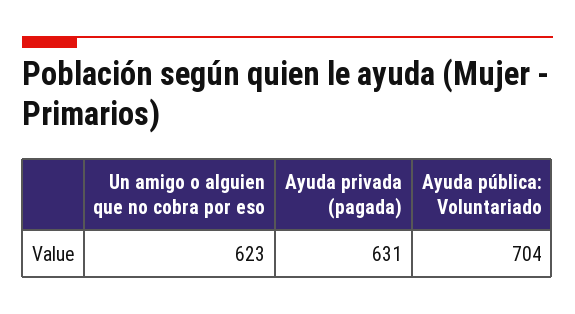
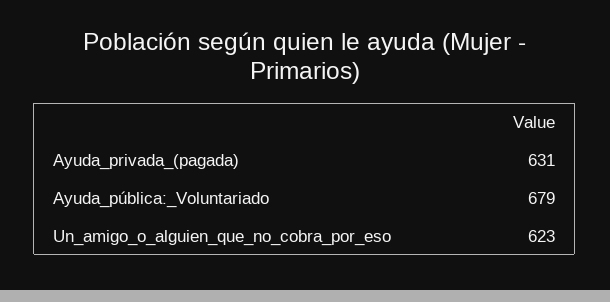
  {
    "Un amigo o alguien que no cobra por eso": 623,
    "Ayuda privada (pagada)": 631,
-   "Ayuda pública: Voluntariado": 704
+   "Ayuda pública: Voluntariado": 679
  }

